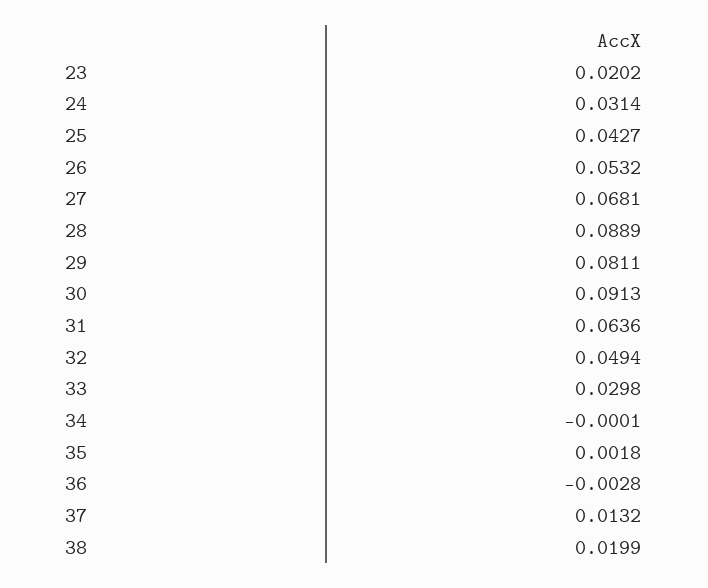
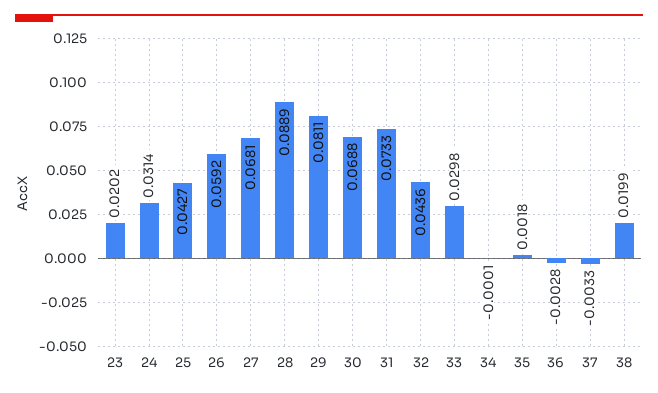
  {
    "23": 0.0202,
    "24": 0.0314,
    "25": 0.0427,
-   "26": 0.0532,
+   "26": 0.0592,
    "27": 0.0681,
    "28": 0.0889,
    "29": 0.0811,
-   "30": 0.0913,
+   "30": 0.0688,
-   "31": 0.0636,
+   "31": 0.0733,
-   "32": 0.0494,
+   "32": 0.0436,
    "33": 0.0298,
    "34": -0.0001,
    "35": 0.0018,
    "36": -0.0028,
-   "37": 0.0132,
+   "37": -0.0033,
    "38": 0.0199
  }

